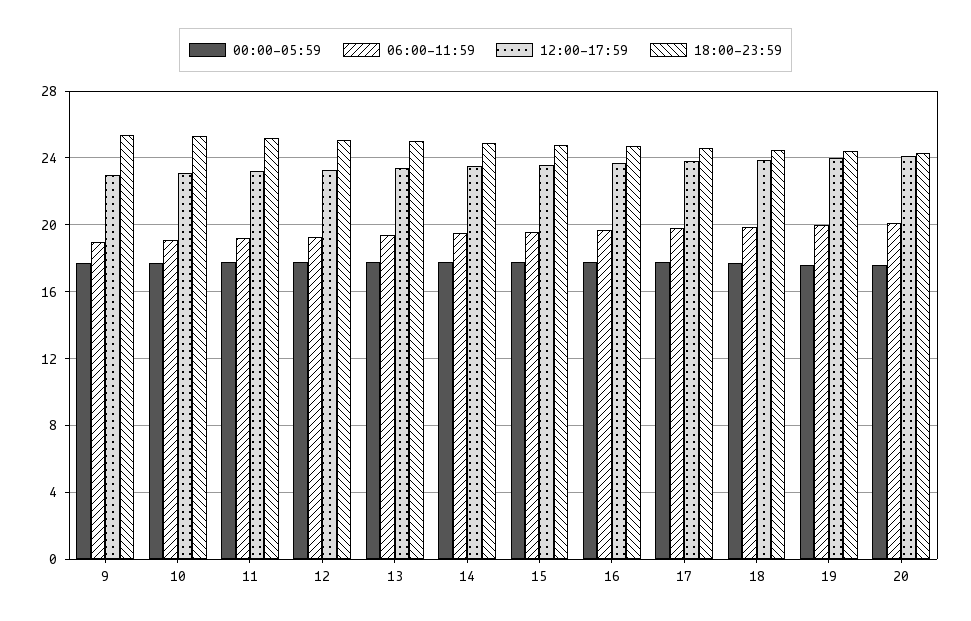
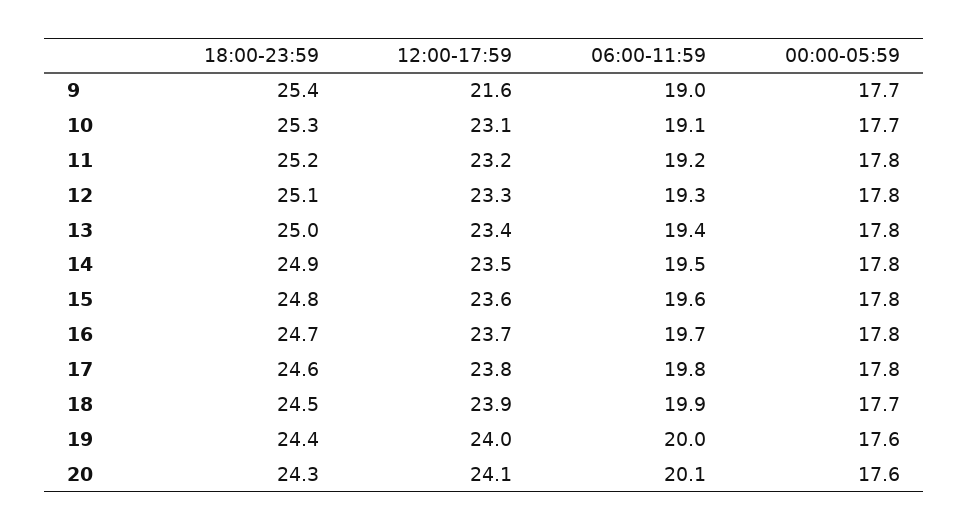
  {
    "00:00-05:59": {
      "9": 17.7,
      "10": 17.7,
      "11": 17.8,
      "12": 17.8,
      "13": 17.8,
      "14": 17.8,
      "15": 17.8,
      "16": 17.8,
      "17": 17.8,
      "18": 17.7,
      "19": 17.6,
      "20": 17.6
    },
    "06:00-11:59": {
      "9": 19,
      "10": 19.1,
      "11": 19.2,
      "12": 19.3,
      "13": 19.4,
      "14": 19.5,
      "15": 19.6,
      "16": 19.7,
      "17": 19.8,
      "18": 19.9,
      "19": 20,
      "20": 20.1
    },
    "12:00-17:59": {
-     "9": 23,
+     "9": 21.6,
      "10": 23.1,
      "11": 23.2,
      "12": 23.3,
      "13": 23.4,
      "14": 23.5,
      "15": 23.6,
      "16": 23.7,
      "17": 23.8,
      "18": 23.9,
      "19": 24,
      "20": 24.1
    },
    "18:00-23:59": {
      "9": 25.4,
      "10": 25.3,
      "11": 25.2,
      "12": 25.1,
      "13": 25,
      "14": 24.9,
      "15": 24.8,
      "16": 24.7,
      "17": 24.6,
      "18": 24.5,
      "19": 24.4,
      "20": 24.3
    }
  }

